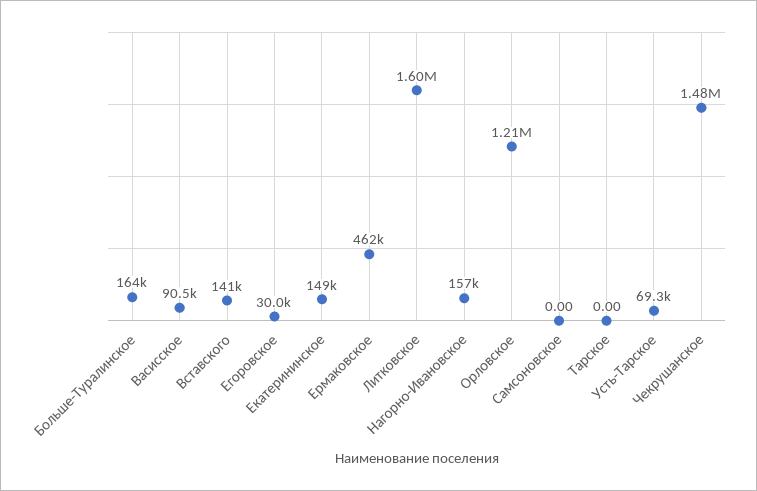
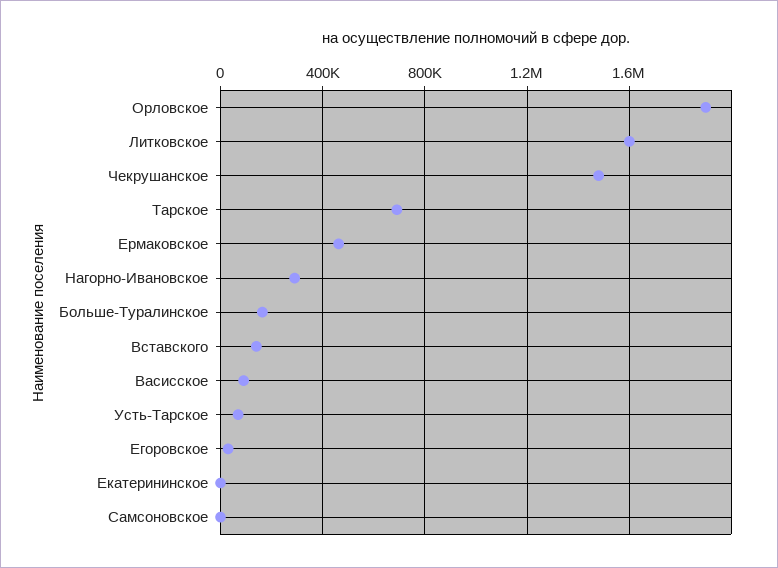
  {
    "Больше-Туралинское": 164000,
    "Васисское": 90500,
    "Вставского": 141000,
    "Егоровское": 30000,
-   "Екатерининское": 149000,
+   "Екатерининское": 0,
    "Ермаковское": 462000,
    "Литковское": 1600000,
-   "Нагорно-Ивановское": 157000,
+   "Нагорно-Ивановское": 300000,
-   "Орловское": 1210000,
+   "Орловское": 1900000,
    "Самсоновское": 0,
-   "Тарское": 0,
+   "Тарское": 700000,
    "Усть-Тарское": 69300,
    "Чекрушанское": 1480000
  }

